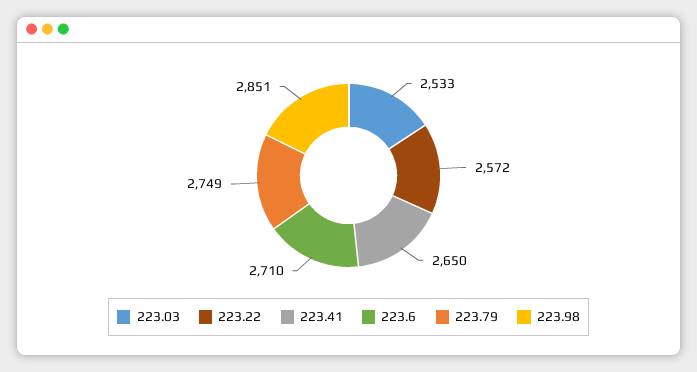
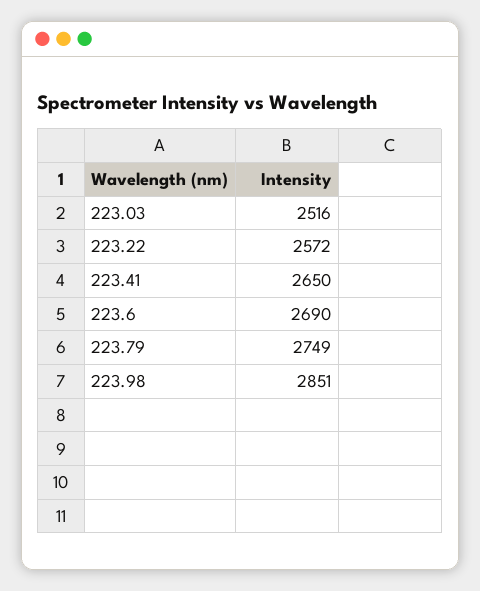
  {
-   "223.03": 2533,
+   "223.03": 2516,
    "223.22": 2572,
    "223.41": 2650,
-   "223.6": 2710,
+   "223.6": 2690,
    "223.79": 2749,
    "223.98": 2851
  }

